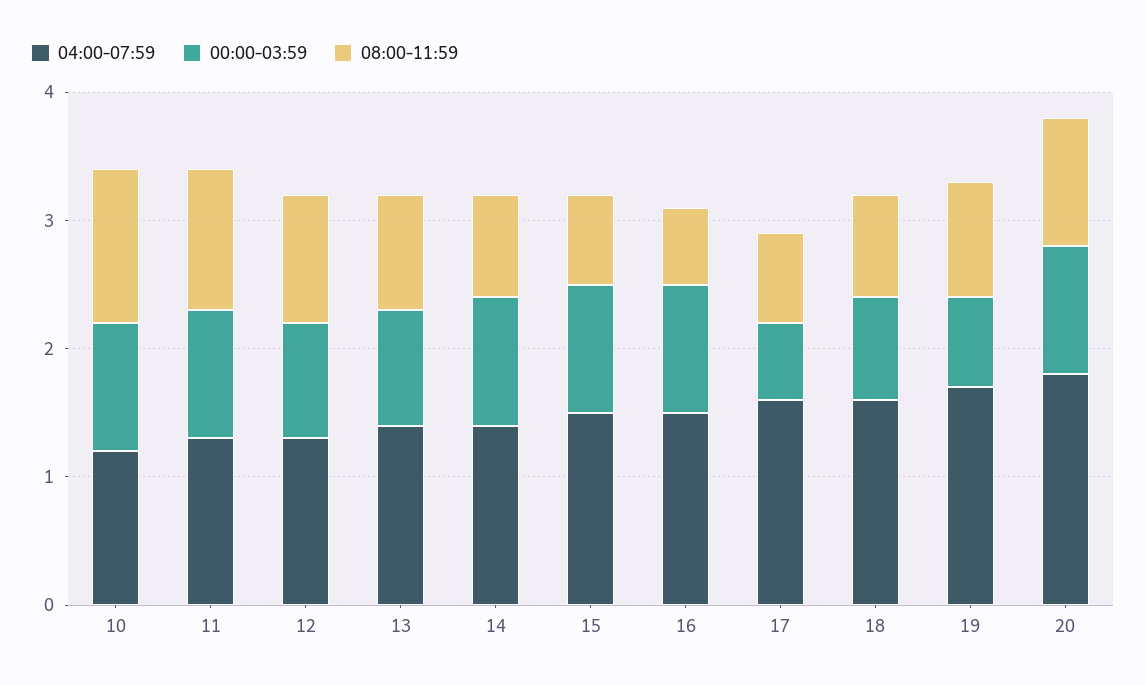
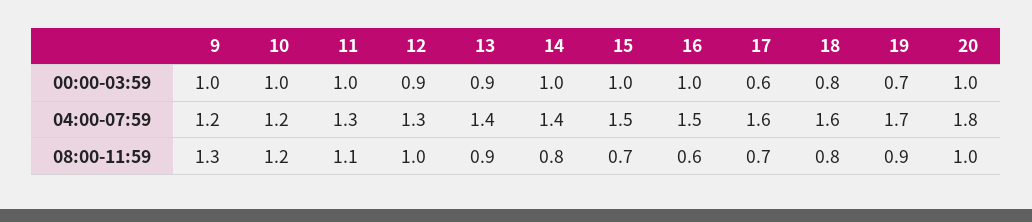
  {
    "04:00-07:59": {
      "10": 1.2,
      "11": 1.3,
      "12": 1.3,
      "13": 1.4,
      "14": 1.4,
      "15": 1.5,
      "16": 1.5,
      "17": 1.6,
      "18": 1.6,
      "19": 1.7,
-     "20": 1.8
+     "20": 1.8,
+     "9": 1.2
    },
    "00:00-03:59": {
      "10": 1,
      "11": 1,
      "12": 0.9,
      "13": 0.9,
      "14": 1,
      "15": 1,
      "16": 1,
      "17": 0.6,
      "18": 0.8,
      "19": 0.7,
-     "20": 1
+     "20": 1,
+     "9": 1
    },
    "08:00-11:59": {
      "10": 1.2,
      "11": 1.1,
      "12": 1,
      "13": 0.9,
      "14": 0.8,
      "15": 0.7,
      "16": 0.6,
      "17": 0.7,
      "18": 0.8,
      "19": 0.9,
-     "20": 1
+     "20": 1,
+     "9": 1.3
    }
  }

